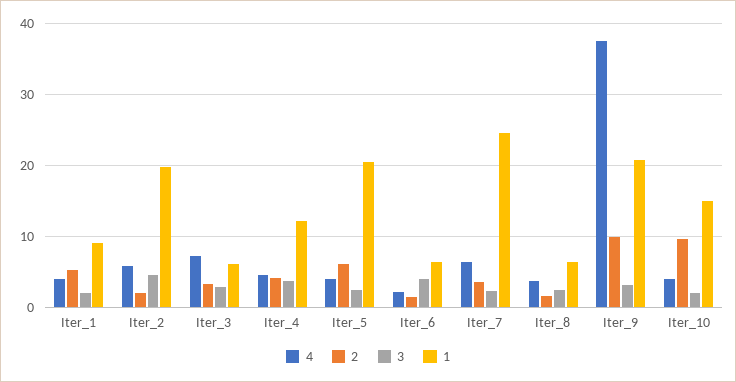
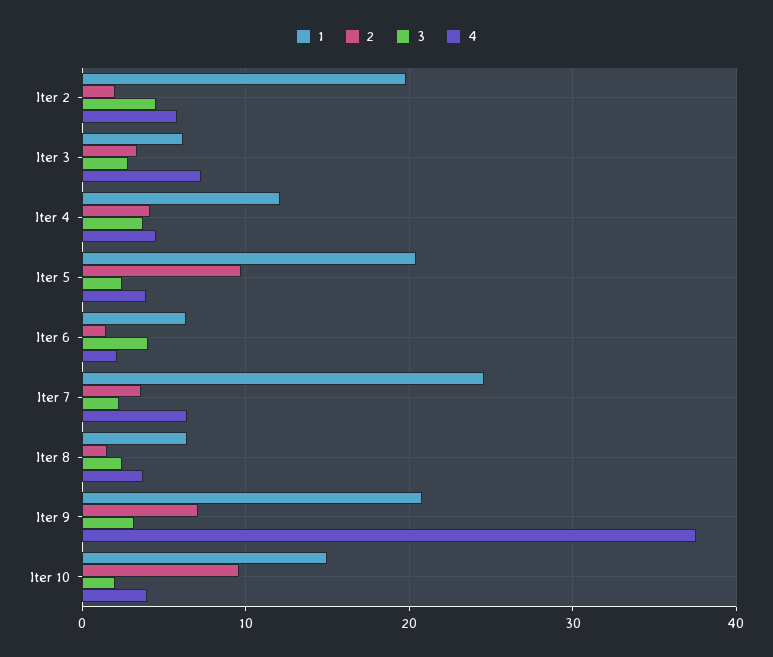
  {
    "4": {
-     "Iter_1": 4,
      "Iter_2": 6,
      "Iter_3": 7,
      "Iter_4": 5,
      "Iter_5": 4,
      "Iter_6": 2,
      "Iter_7": 6,
      "Iter_8": 4,
      "Iter_9": 38,
      "Iter_10": 4
    },
    "2": {
-     "Iter_1": 5,
      "Iter_2": 2,
      "Iter_3": 3,
      "Iter_4": 4,
-     "Iter_5": 6,
+     "Iter_5": 10,
      "Iter_6": 1,
      "Iter_7": 4,
      "Iter_8": 2,
-     "Iter_9": 10,
+     "Iter_9": 7,
      "Iter_10": 10
    },
    "3": {
-     "Iter_1": 2,
      "Iter_2": 5,
      "Iter_3": 3,
      "Iter_4": 4,
      "Iter_5": 2,
      "Iter_6": 4,
      "Iter_7": 2,
      "Iter_8": 2,
      "Iter_9": 3,
      "Iter_10": 2
    },
    "1": {
-     "Iter_1": 9,
      "Iter_2": 20,
      "Iter_3": 6,
      "Iter_4": 12,
      "Iter_5": 20,
      "Iter_6": 6,
      "Iter_7": 25,
      "Iter_8": 6,
      "Iter_9": 21,
      "Iter_10": 15
    }
  }

